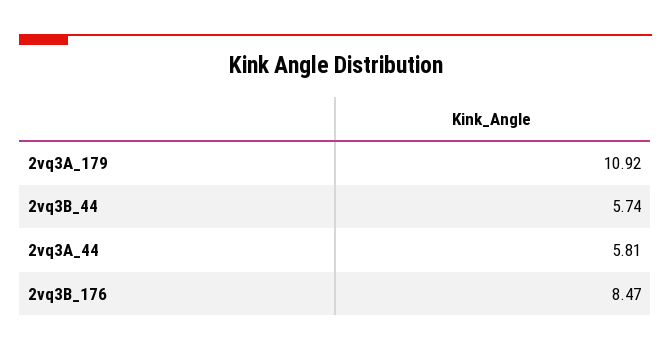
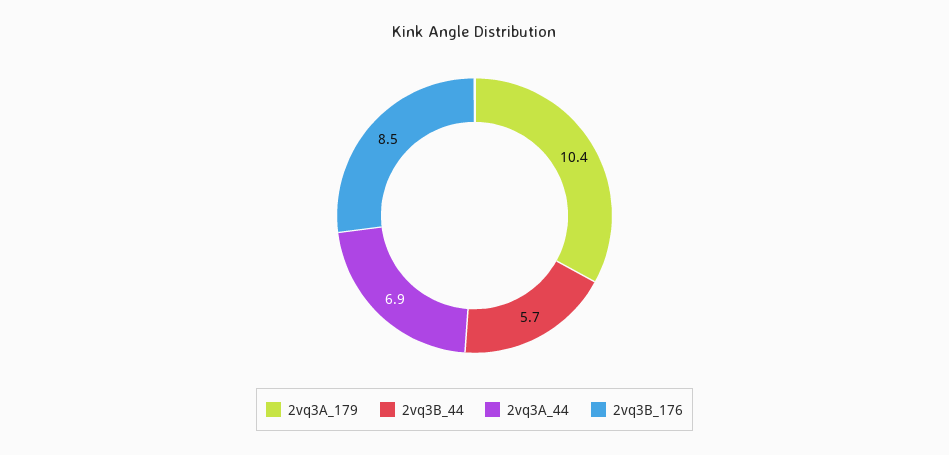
  {
-   "2vq3A_179": 10.92,
+   "2vq3A_179": 10.4,
    "2vq3B_44": 5.74,
-   "2vq3A_44": 5.81,
+   "2vq3A_44": 6.9,
    "2vq3B_176": 8.47
  }

